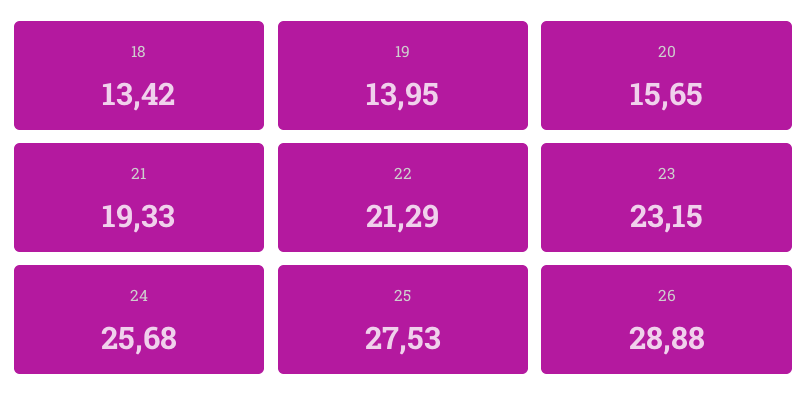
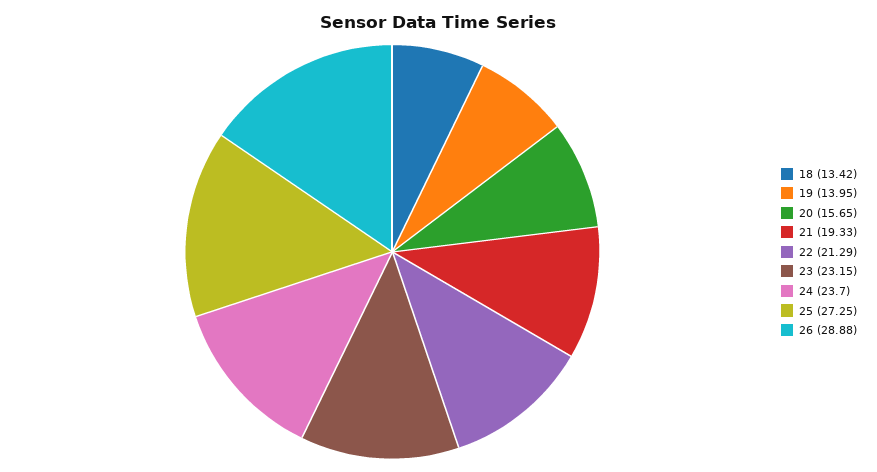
  {
    "18": 13.42,
    "19": 13.95,
    "20": 15.65,
    "21": 19.33,
    "22": 21.29,
    "23": 23.15,
-   "24": 25.68,
+   "24": 23.7,
-   "25": 27.53,
+   "25": 27.25,
    "26": 28.88
  }

